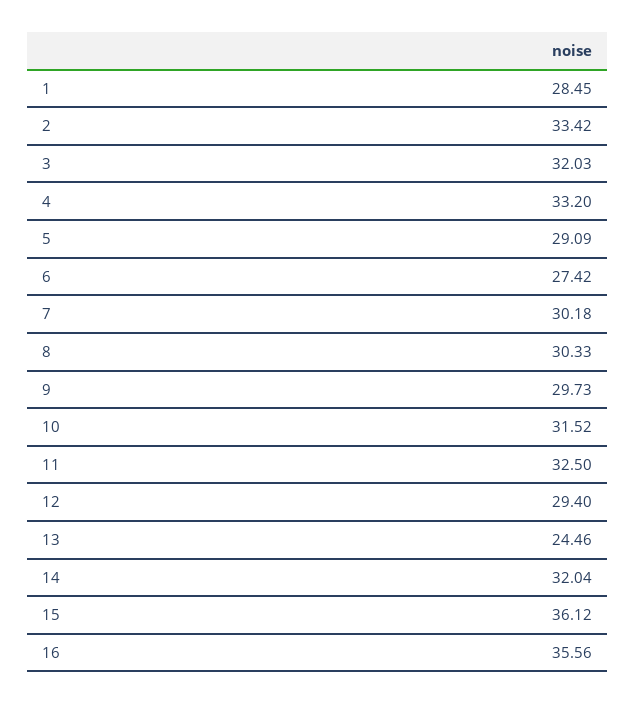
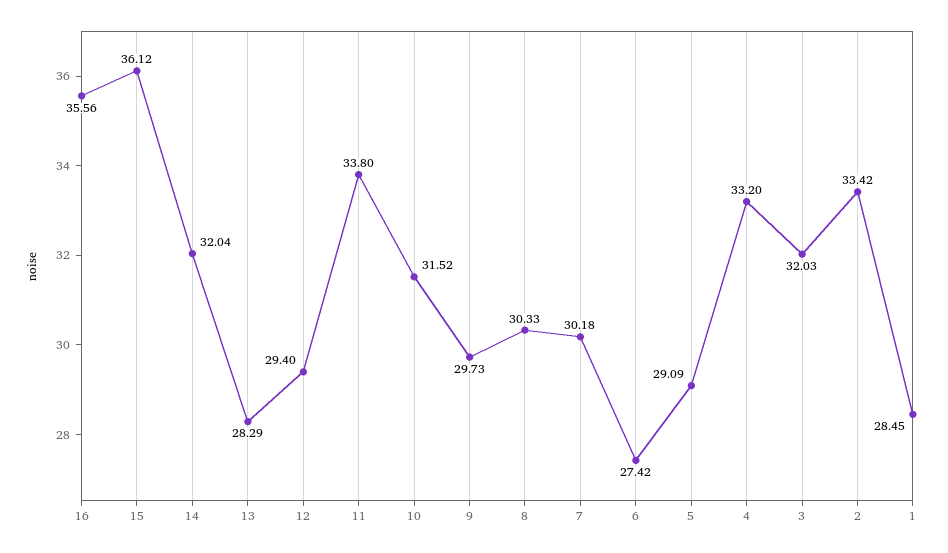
  {
    "1": 28.45,
    "2": 33.42,
    "3": 32.03,
    "4": 33.2,
    "5": 29.09,
    "6": 27.42,
    "7": 30.18,
    "8": 30.33,
    "9": 29.73,
    "10": 31.52,
-   "11": 32.5,
+   "11": 33.8,
    "12": 29.4,
-   "13": 24.46,
+   "13": 28.29,
    "14": 32.04,
    "15": 36.12,
    "16": 35.56
  }

